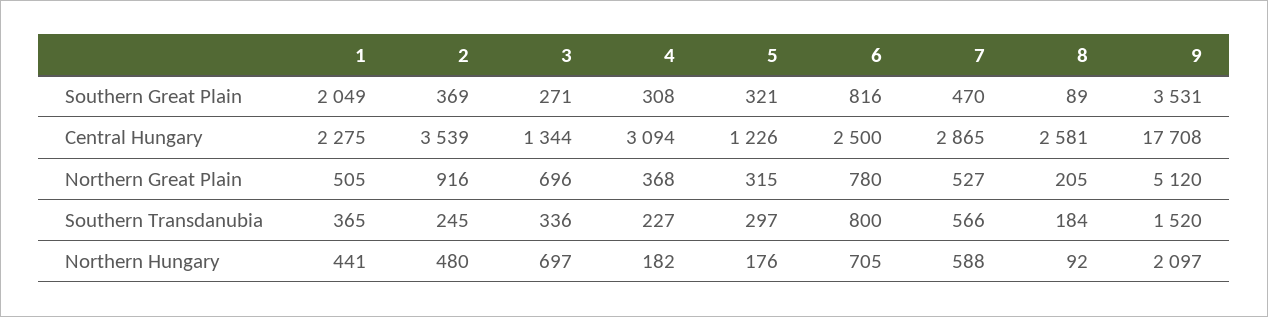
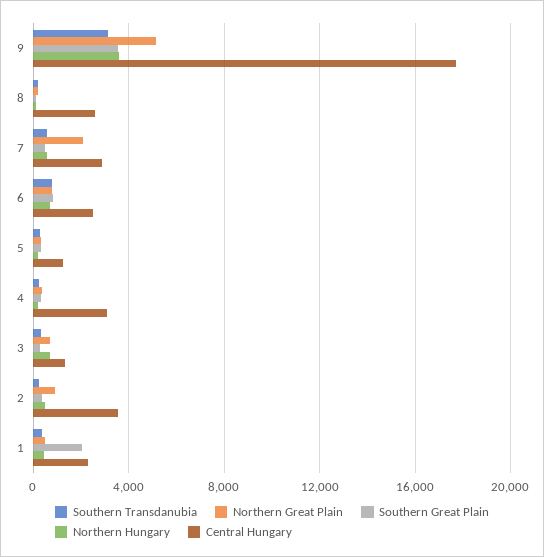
  {
    "Southern Great Plain": {
      "1": 2049,
      "2": 369,
      "3": 271,
      "4": 308,
      "5": 321,
      "6": 816,
      "7": 470,
      "8": 89,
      "9": 3531
    },
    "Central Hungary": {
      "1": 2275,
      "2": 3539,
      "3": 1344,
      "4": 3094,
      "5": 1226,
      "6": 2500,
      "7": 2865,
      "8": 2581,
      "9": 17708
    },
    "Northern Great Plain": {
      "1": 505,
      "2": 916,
      "3": 696,
      "4": 368,
      "5": 315,
      "6": 780,
-     "7": 527,
+     "7": 2000,
      "8": 205,
      "9": 5120
    },
    "Southern Transdanubia": {
      "1": 365,
      "2": 245,
      "3": 336,
      "4": 227,
      "5": 297,
      "6": 800,
      "7": 566,
      "8": 184,
-     "9": 1520
+     "9": 3000
    },
    "Northern Hungary": {
      "1": 441,
      "2": 480,
      "3": 697,
      "4": 182,
      "5": 176,
      "6": 705,
      "7": 588,
      "8": 92,
-     "9": 2097
+     "9": 3500
    }
  }

